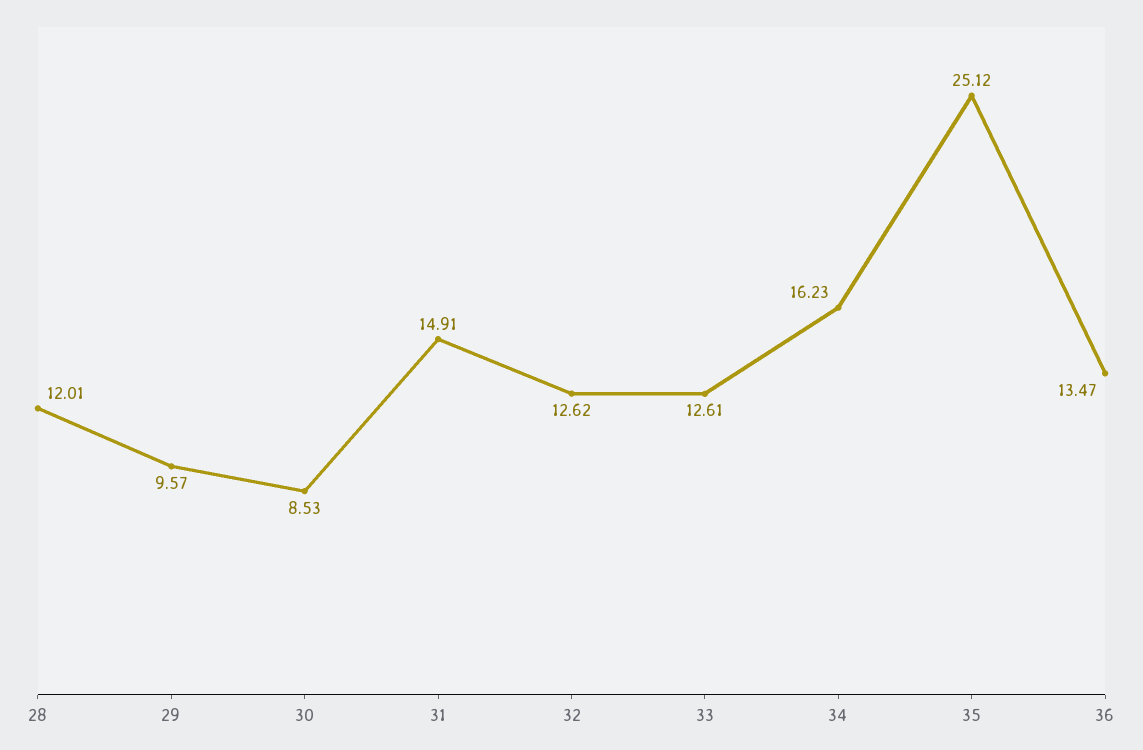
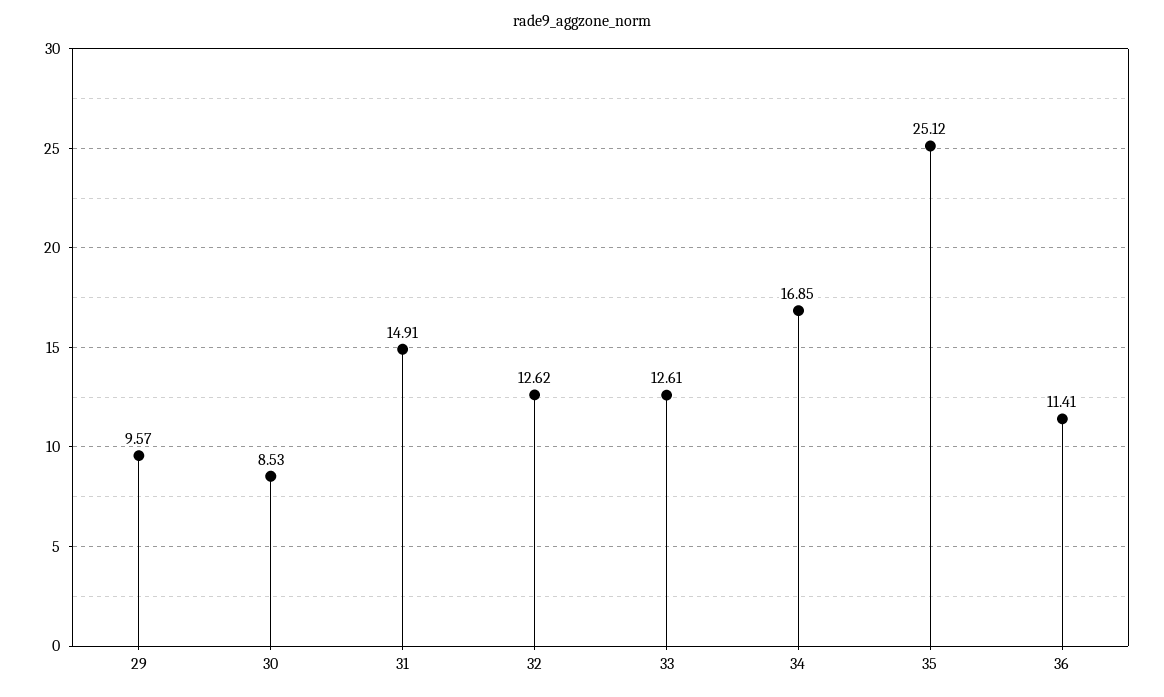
  {
-   "28": 12.01,
    "29": 9.57,
    "30": 8.53,
    "31": 14.91,
    "32": 12.62,
    "33": 12.61,
-   "34": 16.23,
+   "34": 16.85,
    "35": 25.12,
-   "36": 13.47
+   "36": 11.41
  }

